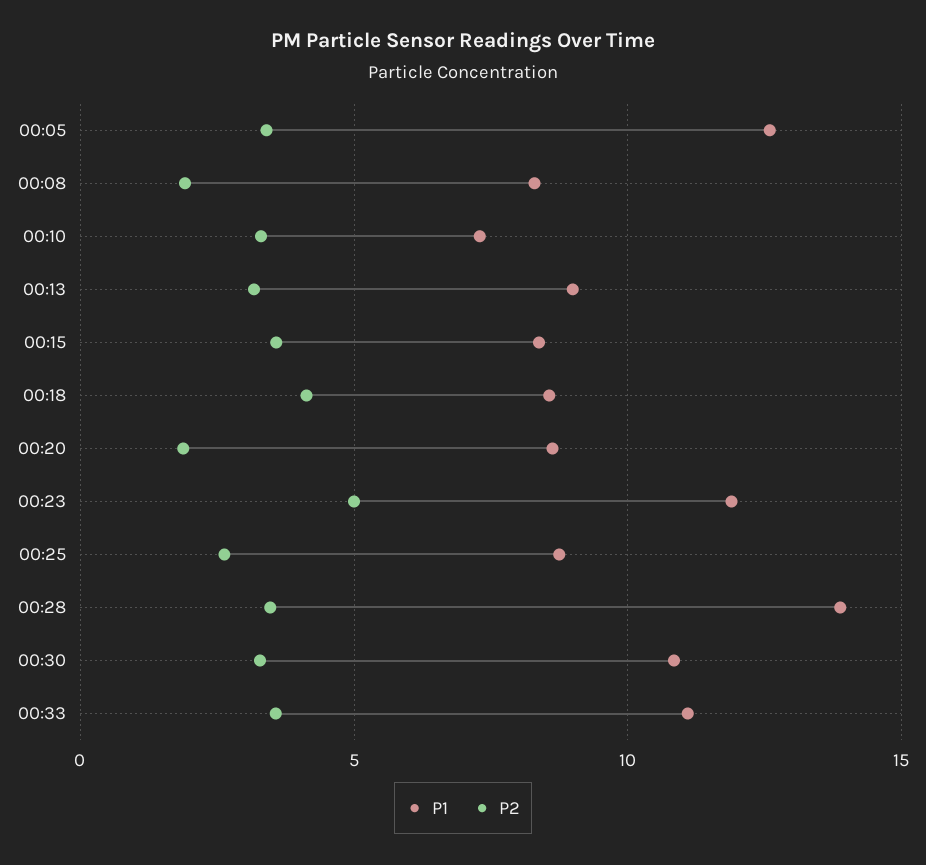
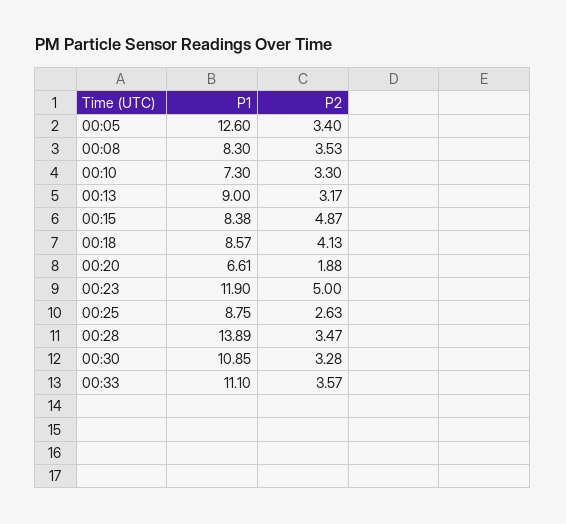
  {
    "P1": {
      "00:05": 12.6,
      "00:08": 8.3,
      "00:10": 7.3,
      "00:13": 9,
      "00:15": 8.38,
      "00:18": 8.57,
-     "00:20": 8.5,
+     "00:20": 6.61,
      "00:23": 11.9,
      "00:25": 8.75,
      "00:28": 13.89,
      "00:30": 10.85,
      "00:33": 11.1
    },
    "P2": {
      "00:05": 3.4,
-     "00:08": 2,
+     "00:08": 3.53,
      "00:10": 3.3,
      "00:13": 3.17,
-     "00:15": 3.5,
+     "00:15": 4.87,
      "00:18": 4.13,
      "00:20": 1.88,
      "00:23": 5,
      "00:25": 2.63,
      "00:28": 3.47,
      "00:30": 3.28,
      "00:33": 3.57
    }
  }

